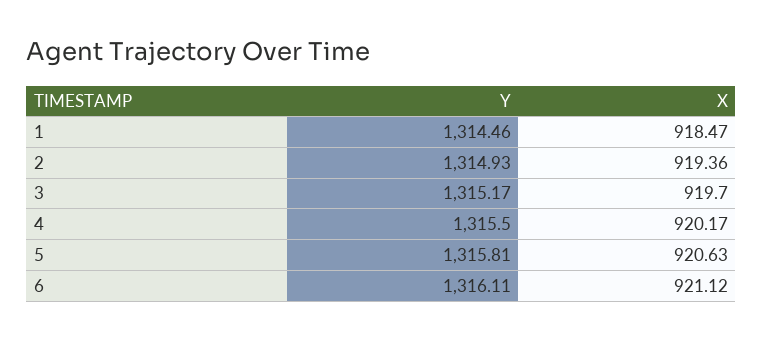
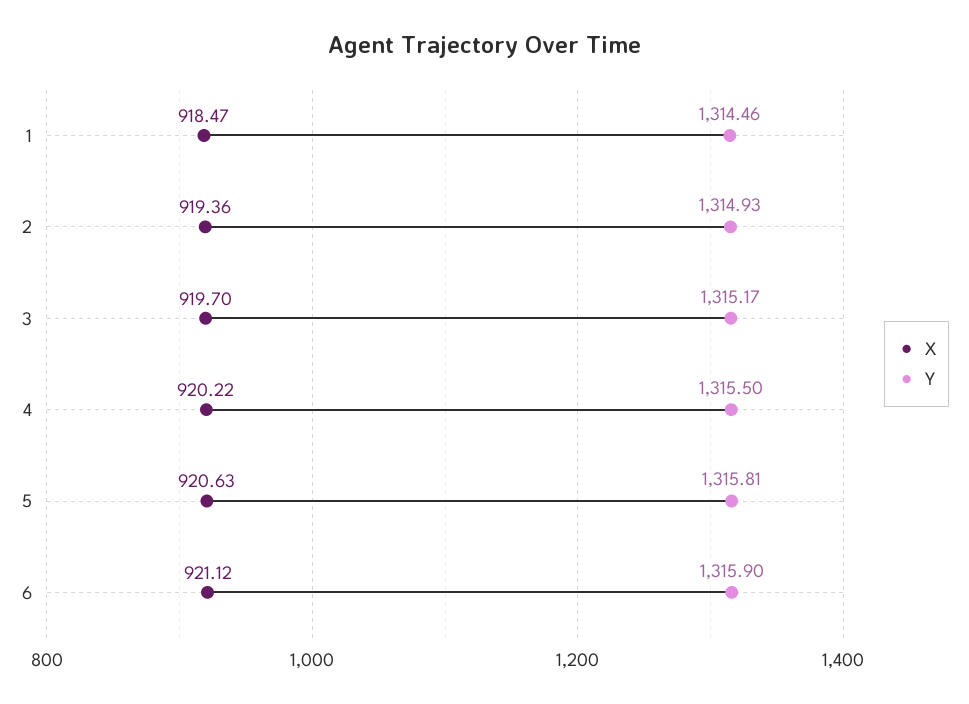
  {
    "Y": {
      "1": 1314.46,
      "2": 1314.93,
      "3": 1315.17,
      "4": 1315.5,
      "5": 1315.81,
-     "6": 1316.11
+     "6": 1315.9
    },
    "X": {
      "1": 918.47,
      "2": 919.36,
      "3": 919.7,
-     "4": 920.17,
+     "4": 920.22,
      "5": 920.63,
      "6": 921.12
    }
  }

